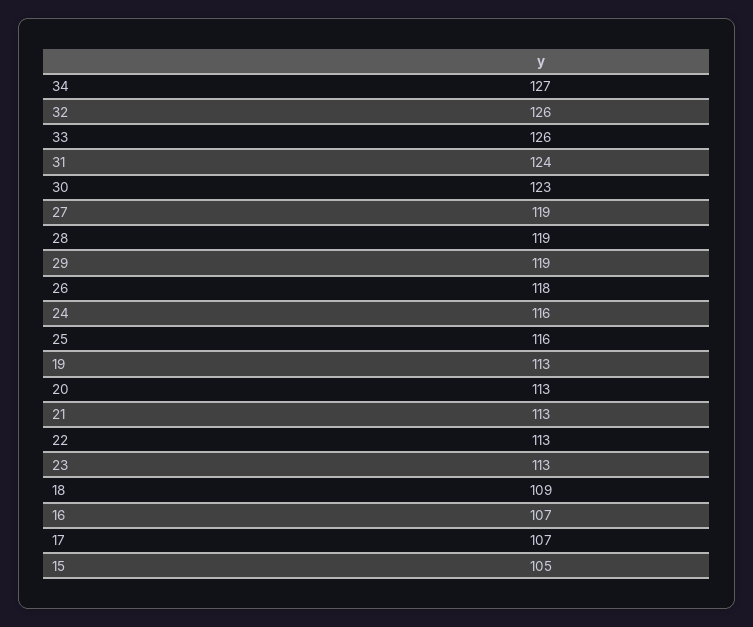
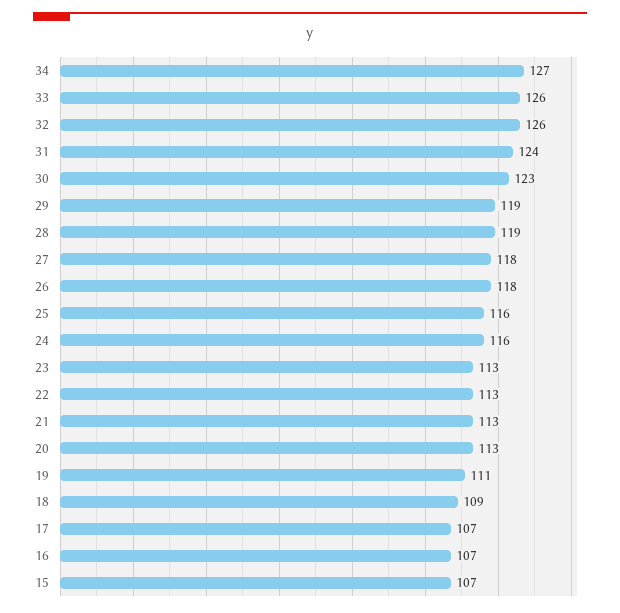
  {
    "34": 127,
    "32": 126,
    "33": 126,
    "31": 124,
    "30": 123,
-   "27": 119,
+   "27": 118,
    "28": 119,
    "29": 119,
    "26": 118,
    "24": 116,
    "25": 116,
-   "19": 113,
+   "19": 111,
    "20": 113,
    "21": 113,
    "22": 113,
    "23": 113,
    "18": 109,
    "16": 107,
    "17": 107,
-   "15": 105
+   "15": 107
  }

